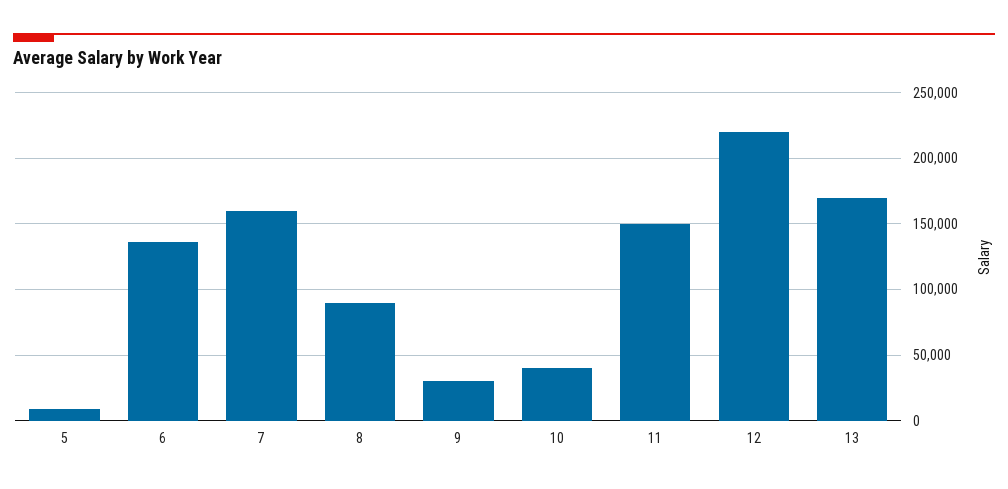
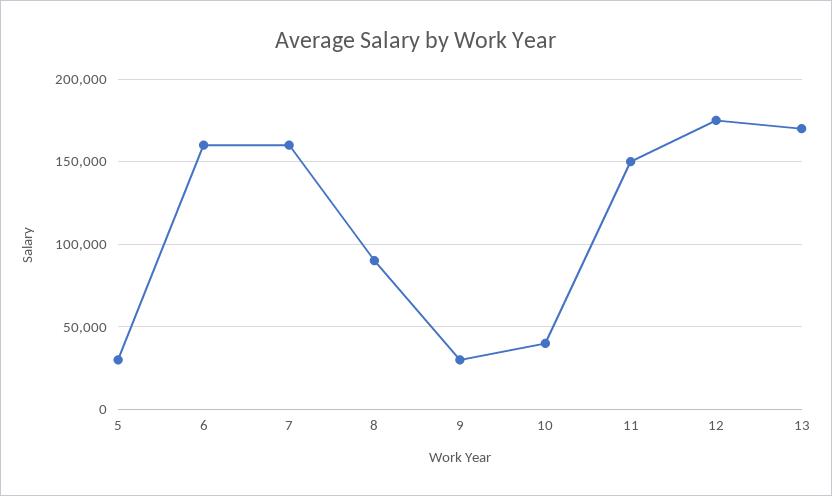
  {
-   "5": 10000,
+   "5": 30000,
-   "6": 135000,
+   "6": 160000,
    "7": 160000,
    "8": 90000,
    "9": 30000,
    "10": 40000,
    "11": 150000,
-   "12": 220000,
+   "12": 175000,
    "13": 170000
  }

